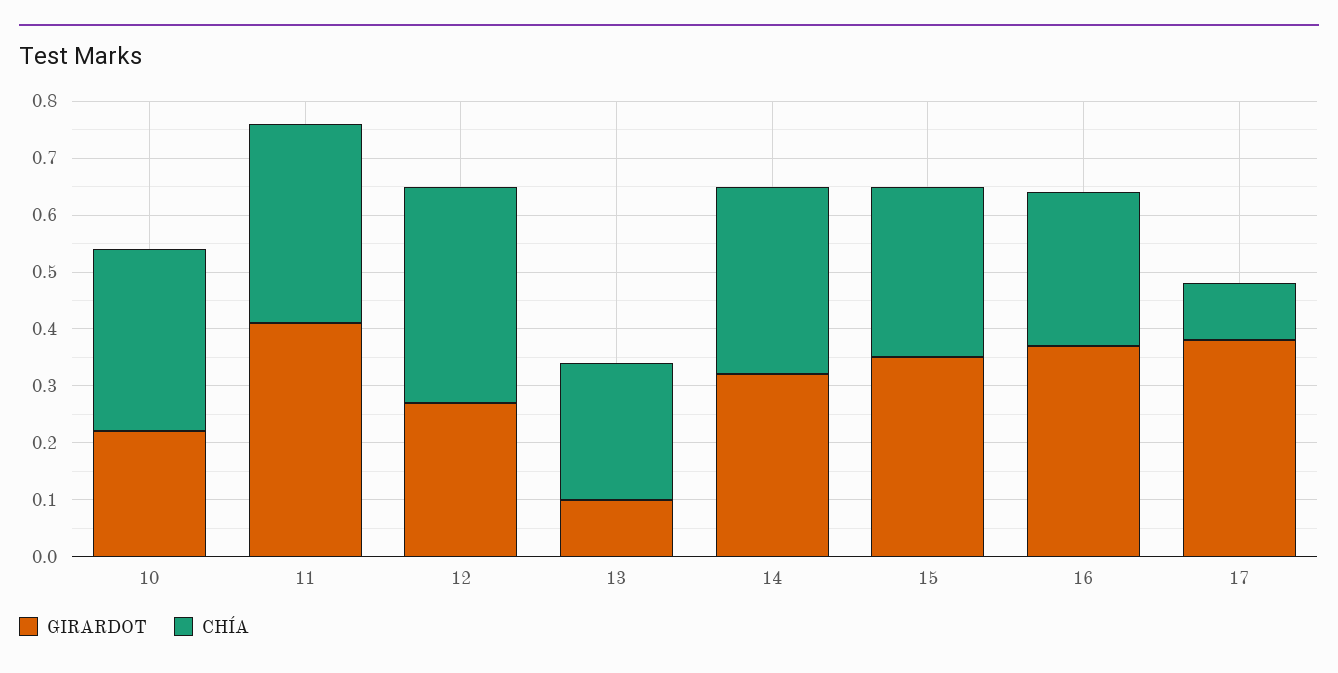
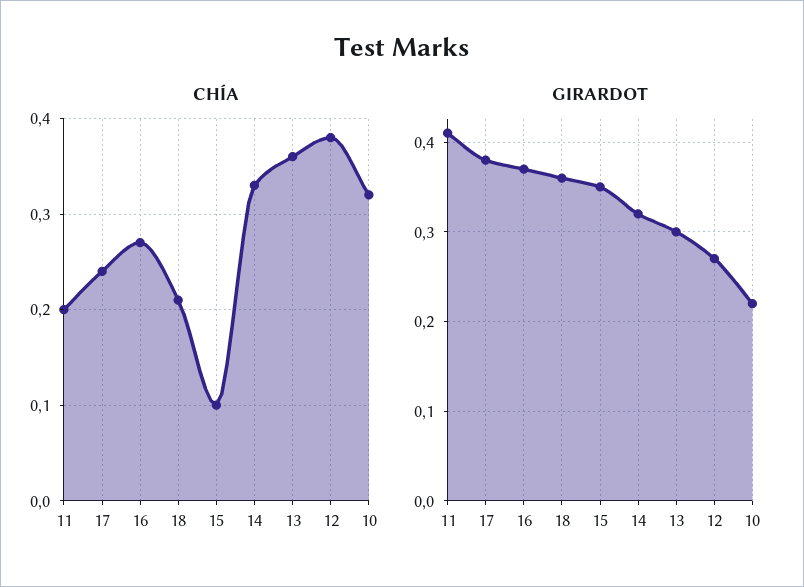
  {
    "GIRARDOT": {
      "10": 0.22,
      "11": 0.41,
      "12": 0.27,
-     "13": 0.1,
+     "13": 0.3,
      "14": 0.32,
      "15": 0.35,
      "16": 0.37,
-     "17": 0.38
+     "17": 0.38,
+     "18": 0.36
    },
    "CHÍA": {
      "10": 0.32,
-     "11": 0.35,
+     "11": 0.2,
      "12": 0.38,
-     "13": 0.25,
+     "13": 0.36,
      "14": 0.33,
-     "15": 0.3,
+     "15": 0.1,
      "16": 0.27,
-     "17": 0.1
+     "17": 0.24,
+     "18": 0.21
    }
  }

